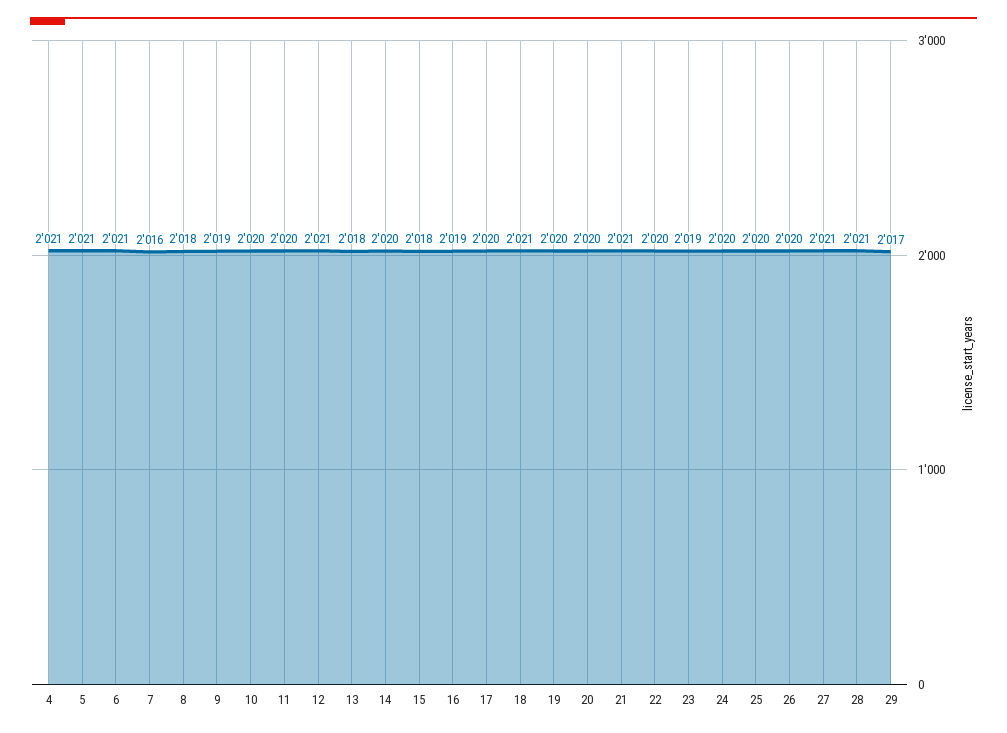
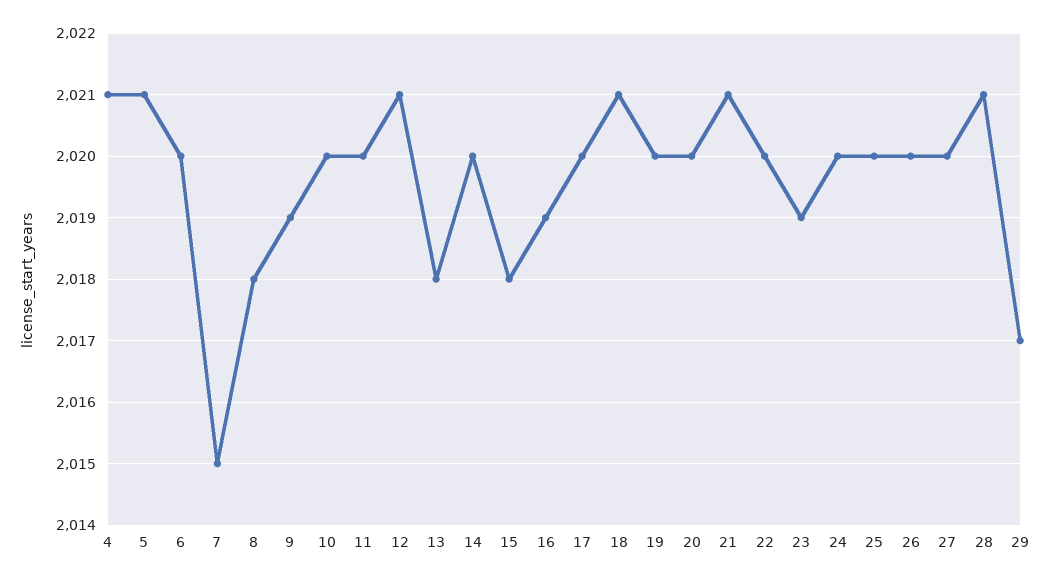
  {
    "4": 2021,
    "5": 2021,
-   "6": 2021,
+   "6": 2020,
-   "7": 2016,
+   "7": 2015,
    "8": 2018,
    "9": 2019,
    "10": 2020,
    "11": 2020,
    "12": 2021,
    "13": 2018,
    "14": 2020,
    "15": 2018,
    "16": 2019,
    "17": 2020,
    "18": 2021,
    "19": 2020,
    "20": 2020,
    "21": 2021,
    "22": 2020,
    "23": 2019,
    "24": 2020,
    "25": 2020,
    "26": 2020,
-   "27": 2021,
+   "27": 2020,
    "28": 2021,
    "29": 2017
  }

